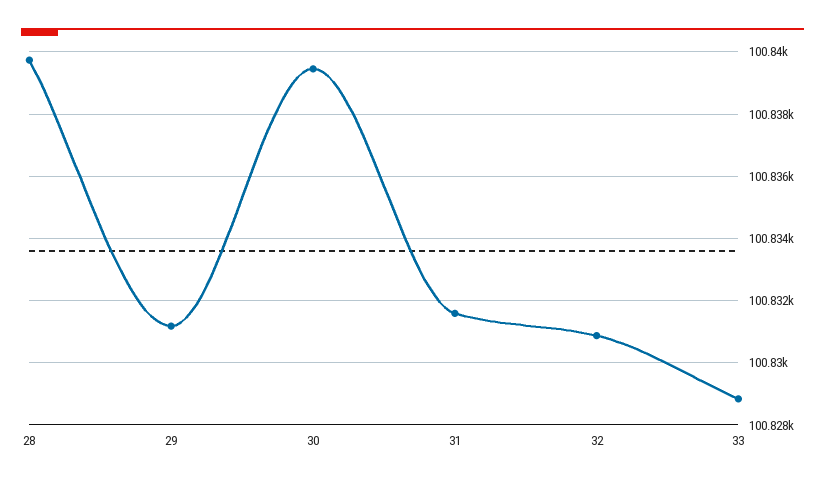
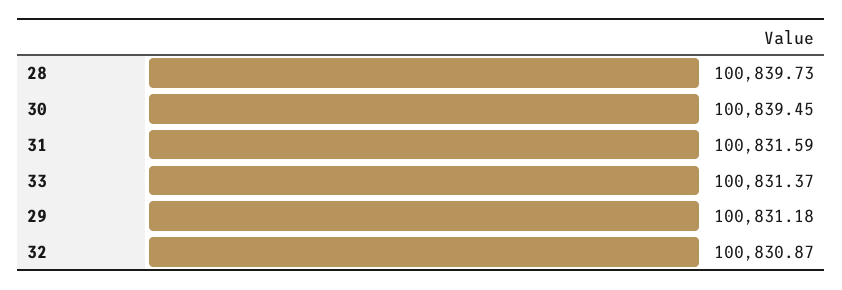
  {
    "28": 100839.73,
    "29": 100831.18,
    "30": 100839.45,
    "31": 100831.59,
    "32": 100830.87,
-   "33": 100828.8
+   "33": 100831.37
  }

